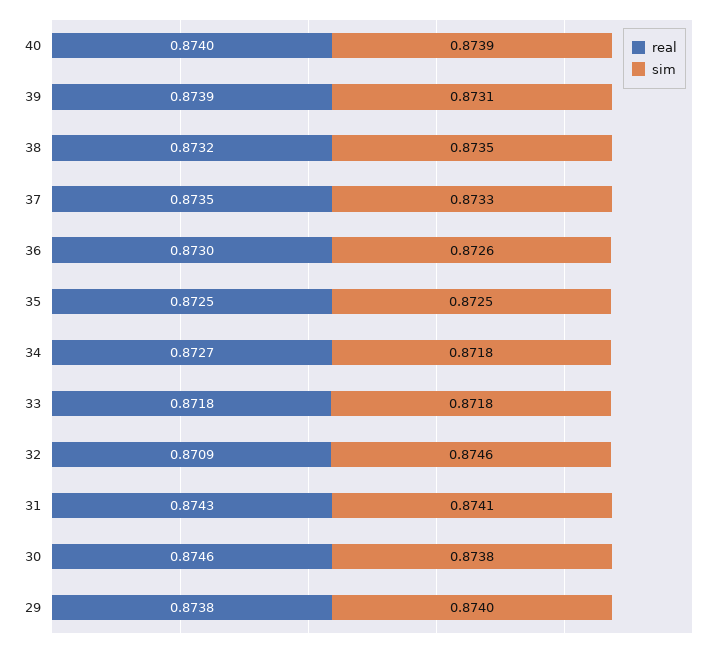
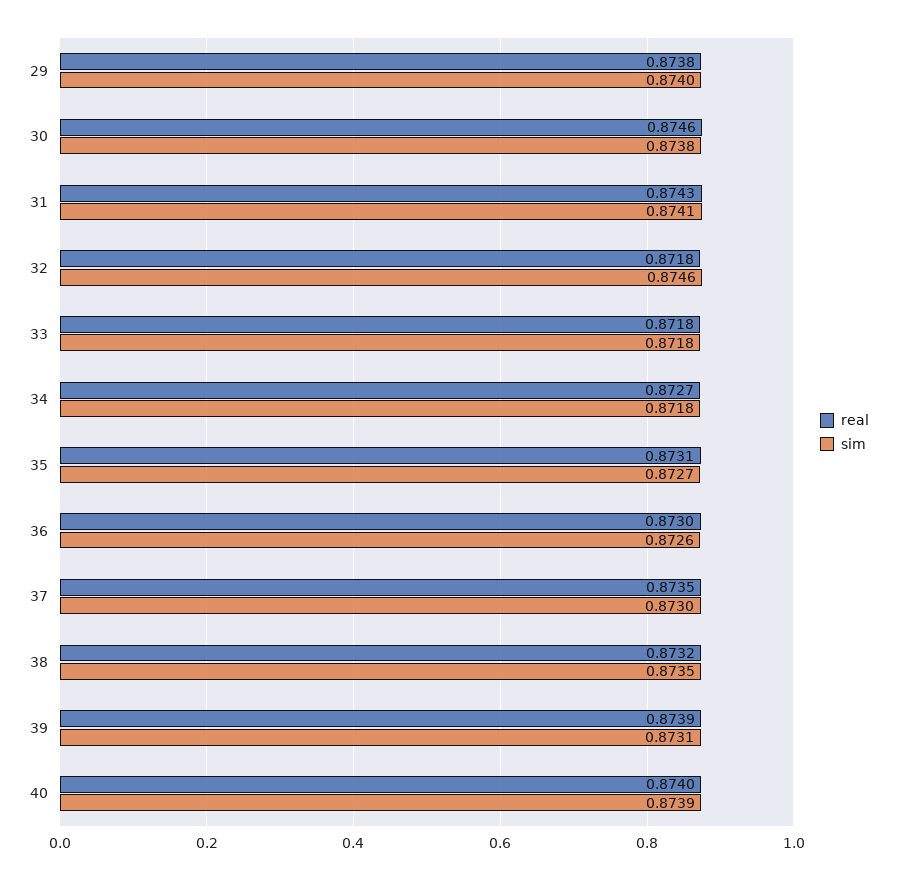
  {
    "real": {
      "40": 0.874,
      "39": 0.8739,
      "38": 0.8732,
      "37": 0.8735,
      "36": 0.873,
-     "35": 0.8725,
+     "35": 0.8731,
      "34": 0.8727,
      "33": 0.8718,
-     "32": 0.8709,
+     "32": 0.8718,
      "31": 0.8743,
      "30": 0.8746,
      "29": 0.8738
    },
    "sim": {
      "40": 0.8739,
      "39": 0.8731,
      "38": 0.8735,
-     "37": 0.8733,
+     "37": 0.873,
      "36": 0.8726,
-     "35": 0.8725,
+     "35": 0.8727,
      "34": 0.8718,
      "33": 0.8718,
      "32": 0.8746,
      "31": 0.8741,
      "30": 0.8738,
      "29": 0.874
    }
  }

